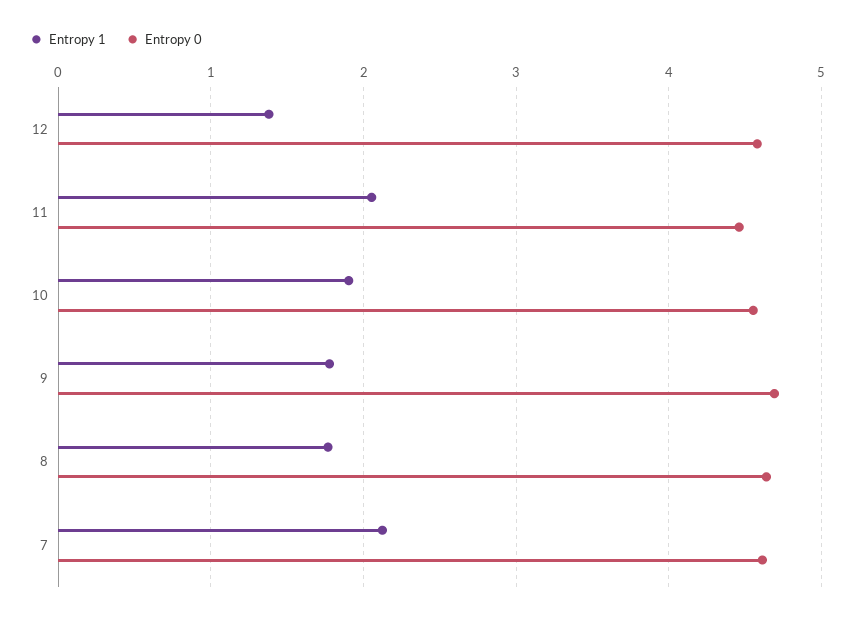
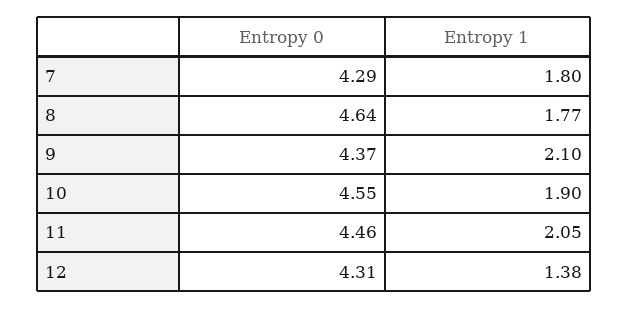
  {
    "Entropy 1": {
      "12": 1.38,
      "11": 2.05,
      "10": 1.9,
-     "9": 1.8,
+     "9": 2.1,
      "8": 1.77,
-     "7": 2.1
+     "7": 1.8
    },
    "Entropy 0": {
-     "12": 4.6,
+     "12": 4.31,
      "11": 4.46,
      "10": 4.55,
-     "9": 4.7,
+     "9": 4.37,
      "8": 4.64,
-     "7": 4.6
+     "7": 4.29
    }
  }

